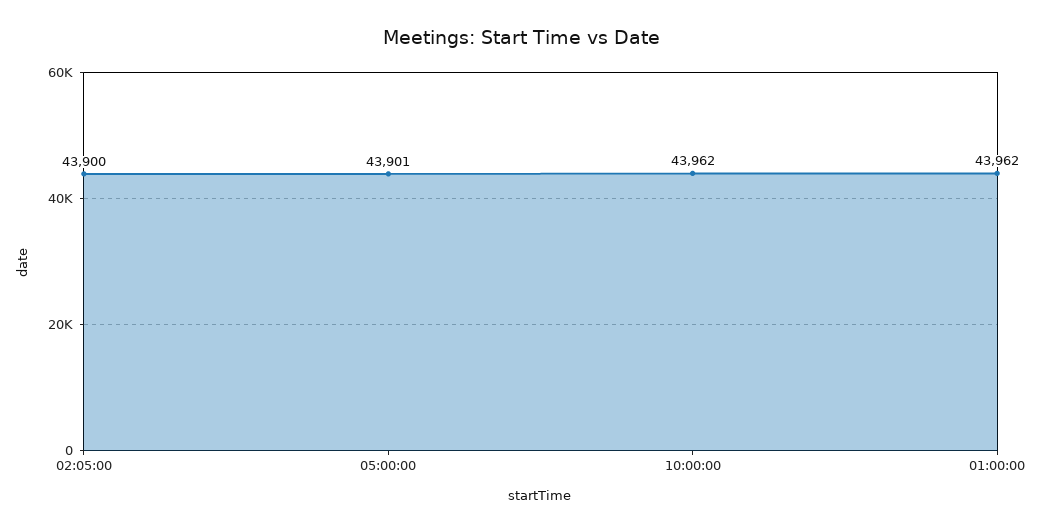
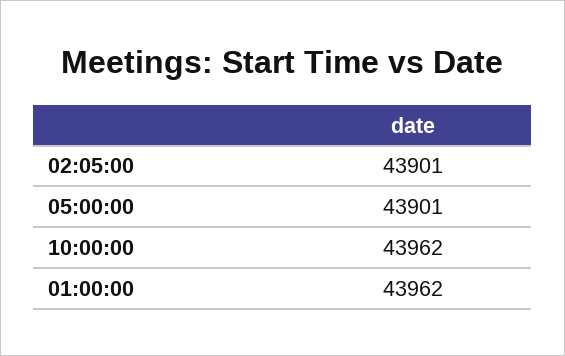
  {
-   "02:05:00": 43900,
+   "02:05:00": 43901,
    "05:00:00": 43901,
    "10:00:00": 43962,
    "01:00:00": 43962
  }

